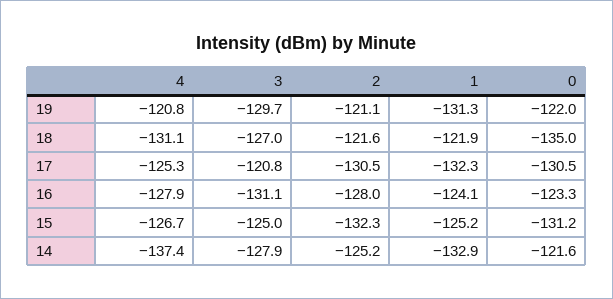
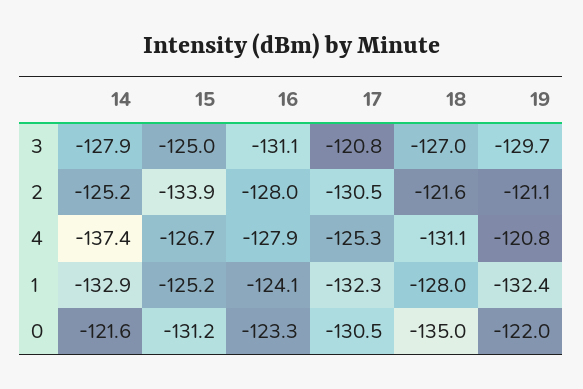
  {
    "4": {
      "19": -120.8,
      "18": -131.1,
      "17": -125.3,
      "16": -127.9,
      "15": -126.7,
      "14": -137.4
    },
    "3": {
      "19": -129.7,
      "18": -127,
      "17": -120.8,
      "16": -131.1,
      "15": -125,
      "14": -127.9
    },
    "2": {
      "19": -121.1,
      "18": -121.6,
      "17": -130.5,
      "16": -128,
-     "15": -132.3,
+     "15": -133.9,
      "14": -125.2
    },
    "1": {
-     "19": -131.3,
+     "19": -132.4,
-     "18": -121.9,
+     "18": -128,
      "17": -132.3,
      "16": -124.1,
      "15": -125.2,
      "14": -132.9
    },
    "0": {
      "19": -122,
      "18": -135,
      "17": -130.5,
      "16": -123.3,
      "15": -131.2,
      "14": -121.6
    }
  }

